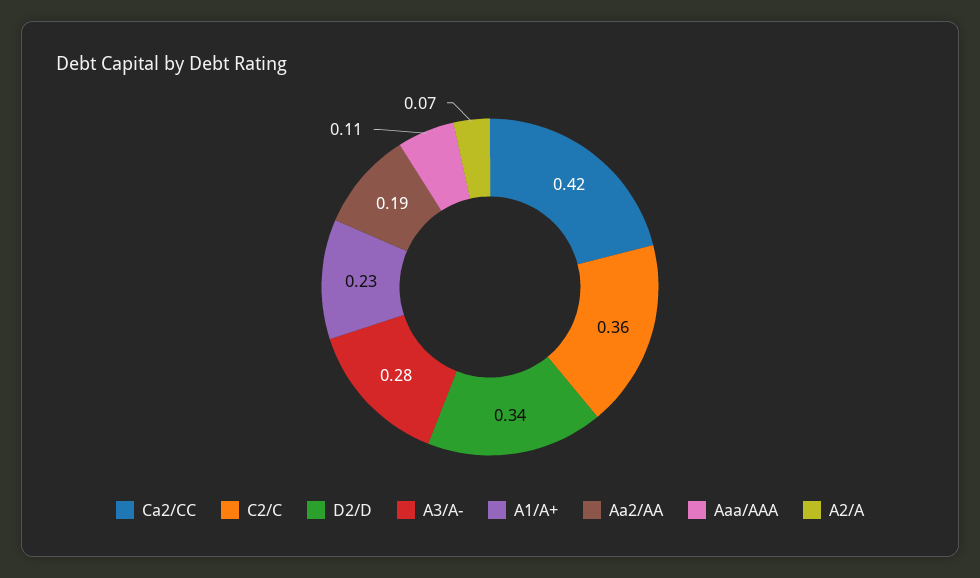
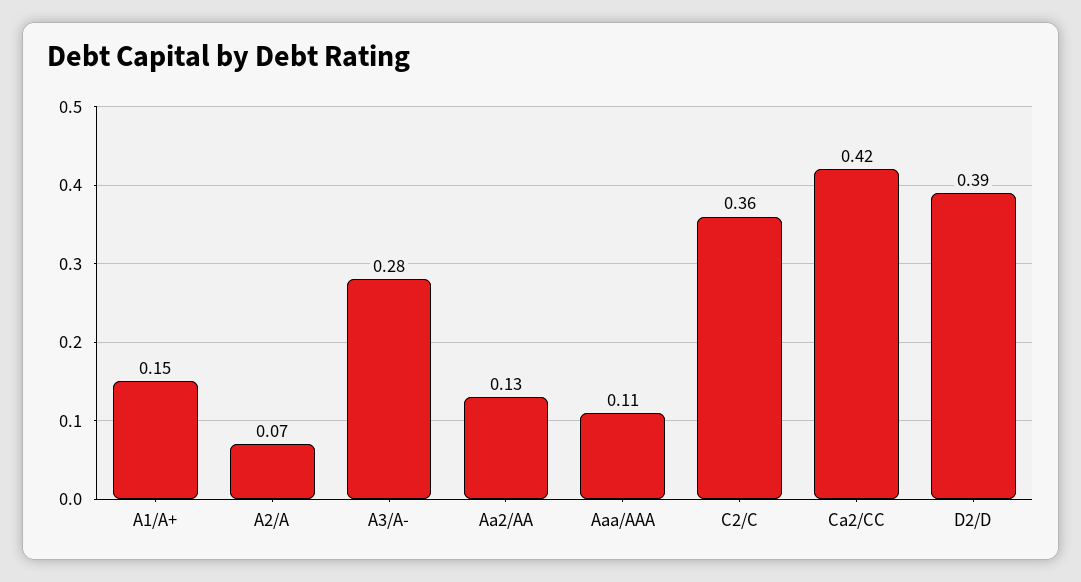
  {
    "Ca2/CC": 0.42,
    "C2/C": 0.36,
-   "D2/D": 0.34,
+   "D2/D": 0.39,
    "A3/A-": 0.28,
-   "A1/A+": 0.23,
+   "A1/A+": 0.15,
-   "Aa2/AA": 0.19,
+   "Aa2/AA": 0.13,
    "Aaa/AAA": 0.11,
    "A2/A": 0.07
  }

